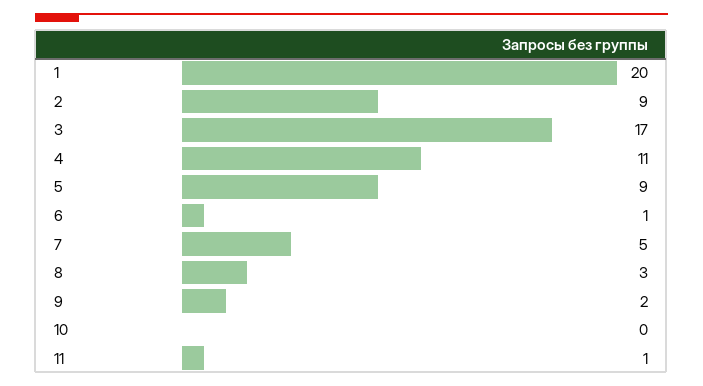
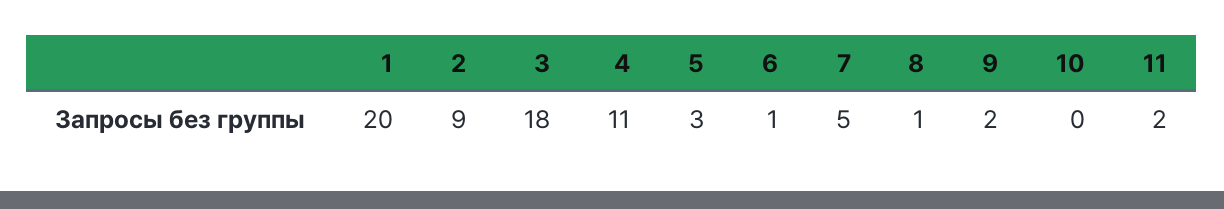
  {
    "1": 20,
    "2": 9,
-   "3": 17,
+   "3": 18,
    "4": 11,
-   "5": 9,
+   "5": 3,
    "6": 1,
    "7": 5,
-   "8": 3,
+   "8": 1,
    "9": 2,
    "10": 0,
-   "11": 1
+   "11": 2
  }

